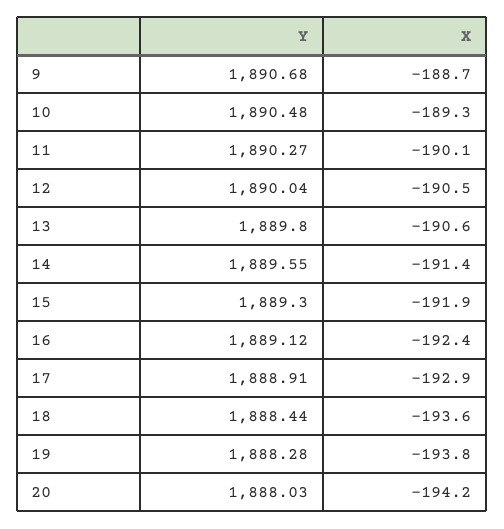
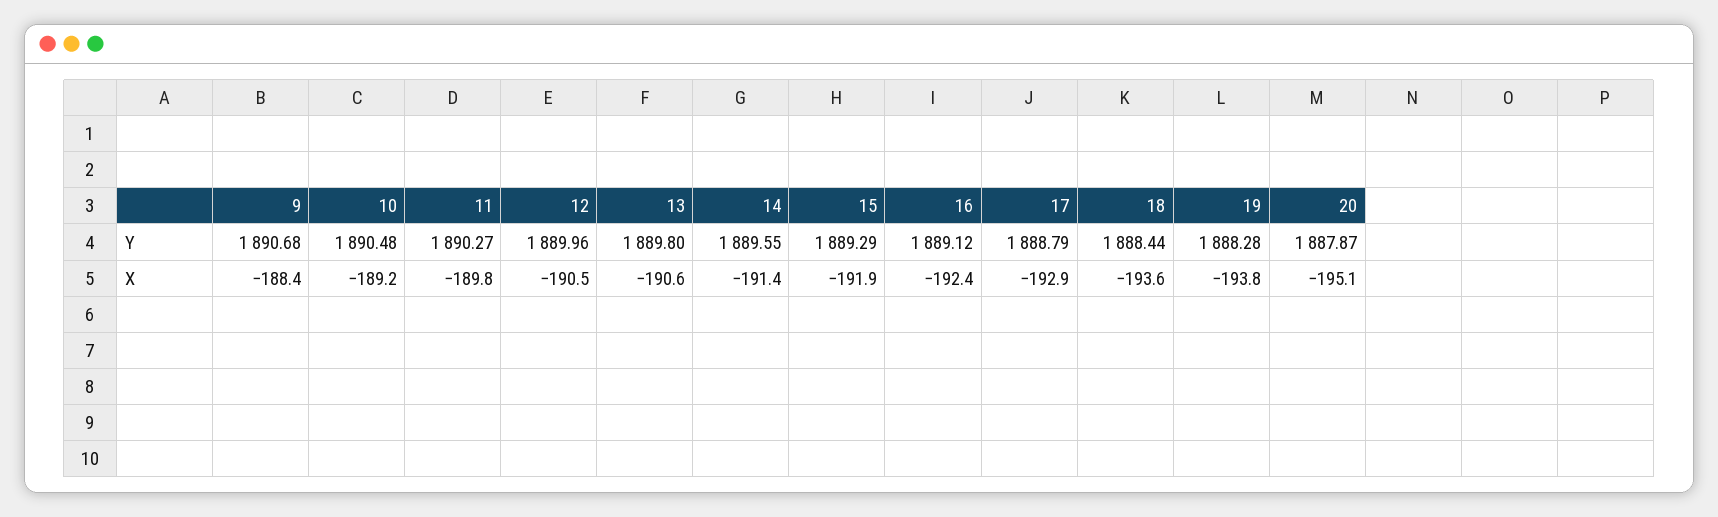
  {
    "Y": {
      "9": 1890.68,
      "10": 1890.48,
      "11": 1890.27,
-     "12": 1890.04,
+     "12": 1889.96,
      "13": 1889.8,
      "14": 1889.55,
-     "15": 1889.3,
+     "15": 1889.29,
      "16": 1889.12,
-     "17": 1888.91,
+     "17": 1888.79,
      "18": 1888.44,
      "19": 1888.28,
-     "20": 1888.03
+     "20": 1887.87
    },
    "X": {
-     "9": -188.7,
+     "9": -188.4,
-     "10": -189.3,
+     "10": -189.2,
-     "11": -190.1,
+     "11": -189.8,
      "12": -190.5,
      "13": -190.6,
      "14": -191.4,
      "15": -191.9,
      "16": -192.4,
      "17": -192.9,
      "18": -193.6,
      "19": -193.8,
-     "20": -194.2
+     "20": -195.1
    }
  }

